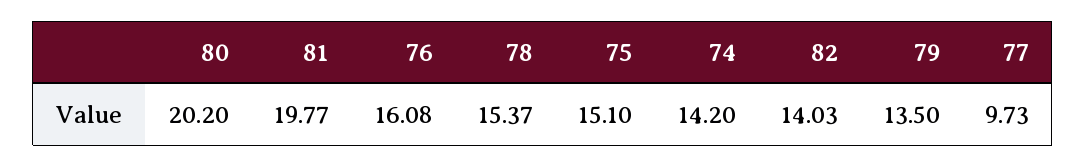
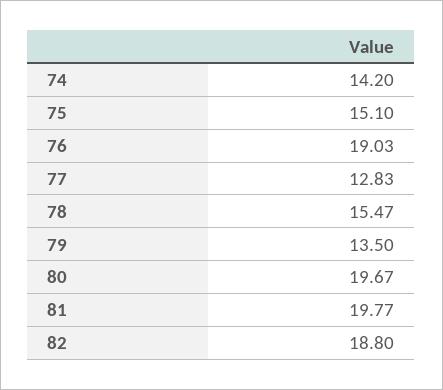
  {
-   "80": 20.2,
+   "80": 19.67,
    "81": 19.77,
-   "76": 16.08,
+   "76": 19.03,
-   "78": 15.37,
+   "78": 15.47,
    "75": 15.1,
    "74": 14.2,
-   "82": 14.03,
+   "82": 18.8,
    "79": 13.5,
-   "77": 9.73
+   "77": 12.83
  }

